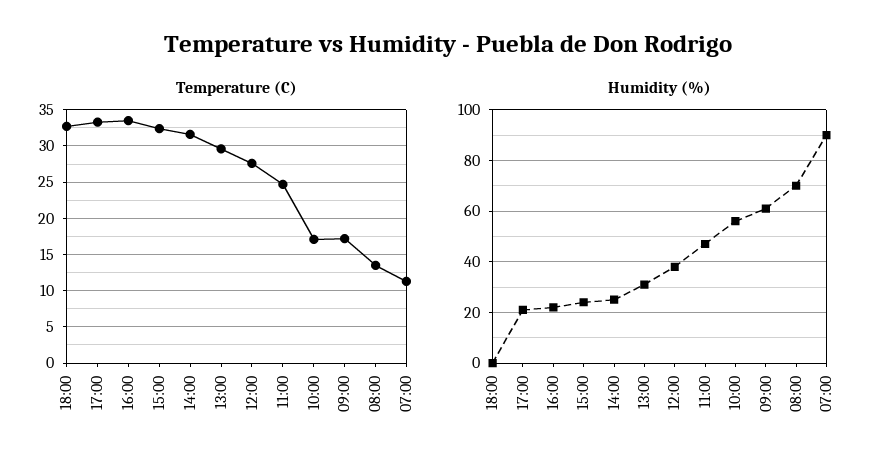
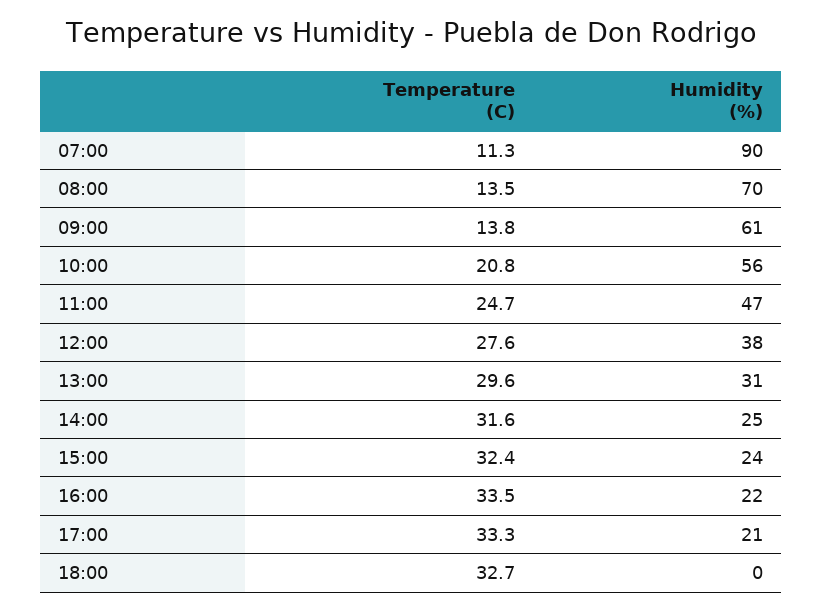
  {
    "Temperature (C)": {
      "18:00": 32.7,
      "17:00": 33.3,
      "16:00": 33.5,
      "15:00": 32.4,
      "14:00": 31.6,
      "13:00": 29.6,
      "12:00": 27.6,
      "11:00": 24.7,
-     "10:00": 17,
+     "10:00": 20.8,
-     "09:00": 17,
+     "09:00": 13.8,
      "08:00": 13.5,
      "07:00": 11.3
    },
    "Humidity (%)": {
      "18:00": 0,
      "17:00": 21,
      "16:00": 22,
      "15:00": 24,
      "14:00": 25,
      "13:00": 31,
      "12:00": 38,
      "11:00": 47,
      "10:00": 56,
      "09:00": 61,
      "08:00": 70,
      "07:00": 90
    }
  }

